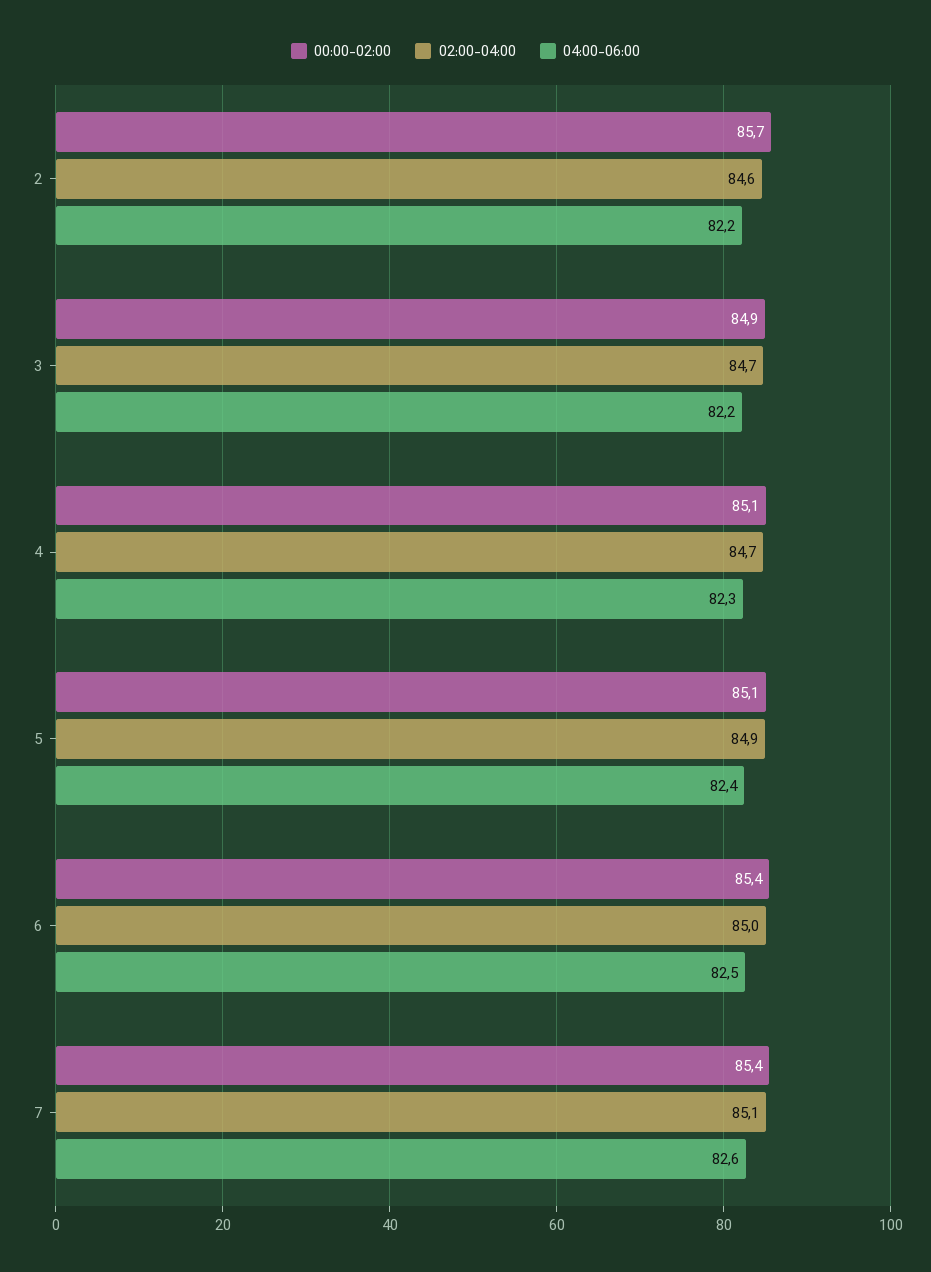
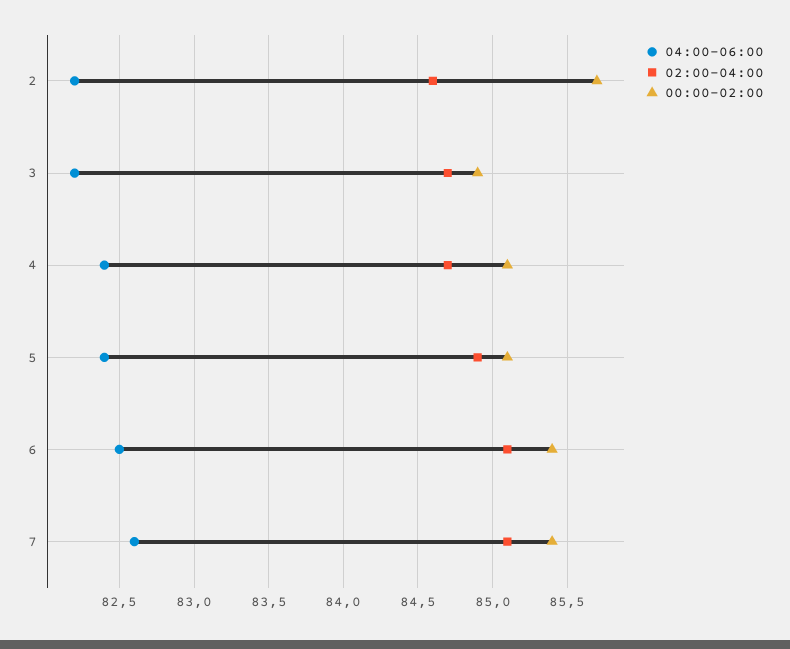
  {
    "00:00-02:00": {
      "2": 85.7,
      "3": 84.9,
      "4": 85.1,
      "5": 85.1,
      "6": 85.4,
      "7": 85.4
    },
    "02:00-04:00": {
      "2": 84.6,
      "3": 84.7,
      "4": 84.7,
      "5": 84.9,
-     "6": 85,
+     "6": 85.1,
      "7": 85.1
    },
    "04:00-06:00": {
      "2": 82.2,
      "3": 82.2,
-     "4": 82.3,
+     "4": 82.4,
      "5": 82.4,
      "6": 82.5,
      "7": 82.6
    }
  }

